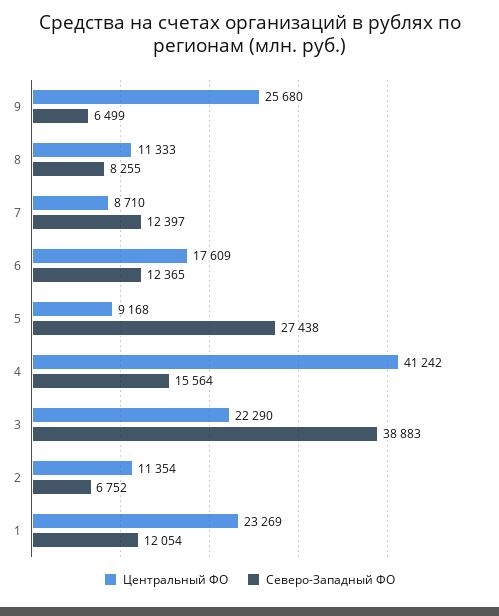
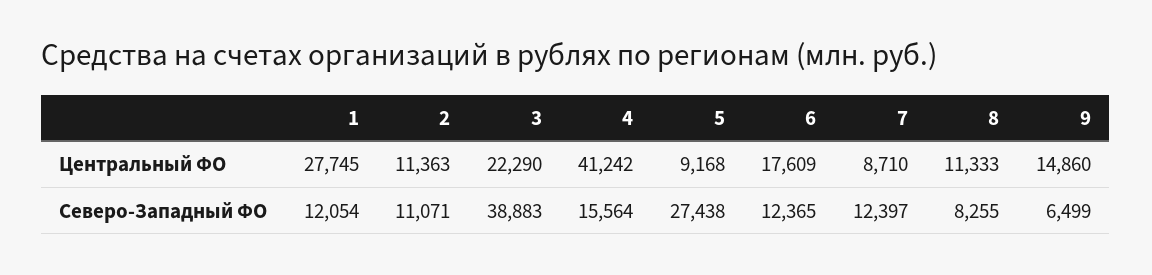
  {
    "Центральный ФО": {
-     "9": 25680,
+     "9": 14860,
      "8": 11333,
      "7": 8710,
      "6": 17609,
      "5": 9168,
      "4": 41242,
      "3": 22290,
-     "2": 11354,
+     "2": 11363,
-     "1": 23269
+     "1": 27745
    },
    "Северо-Западный ФО": {
      "9": 6499,
      "8": 8255,
      "7": 12397,
      "6": 12365,
      "5": 27438,
      "4": 15564,
      "3": 38883,
-     "2": 6752,
+     "2": 11071,
      "1": 12054
    }
  }

